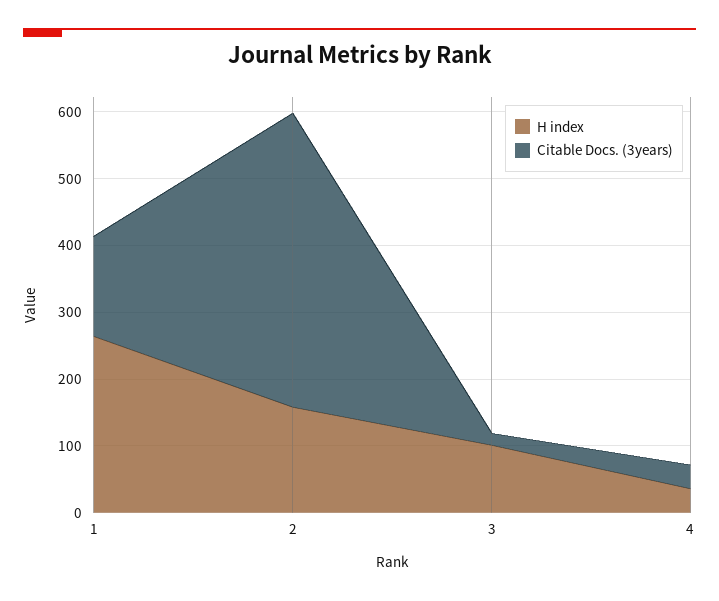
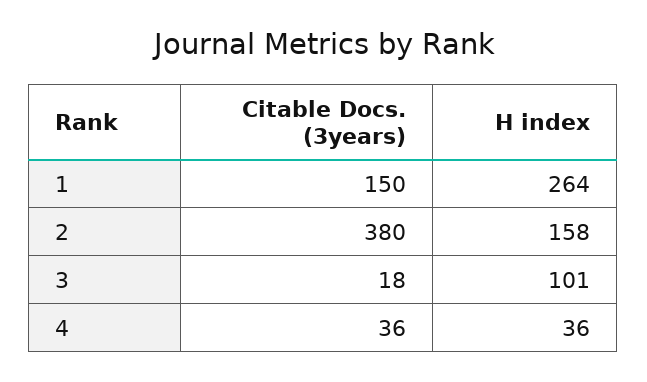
  {
    "H index": {
      "1": 264,
      "2": 158,
      "3": 101,
      "4": 36
    },
    "Citable Docs. (3years)": {
      "1": 150,
-     "2": 440,
+     "2": 380,
      "3": 18,
      "4": 36
    }
  }

